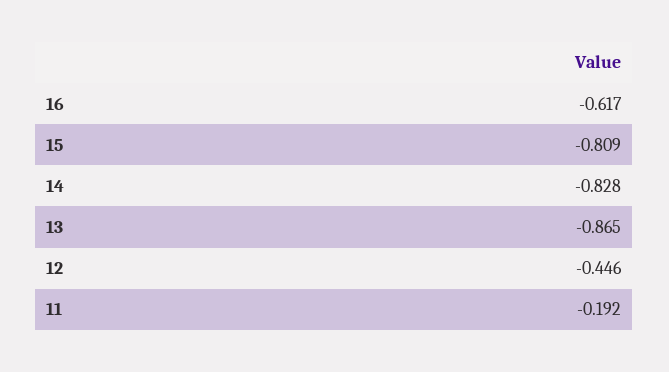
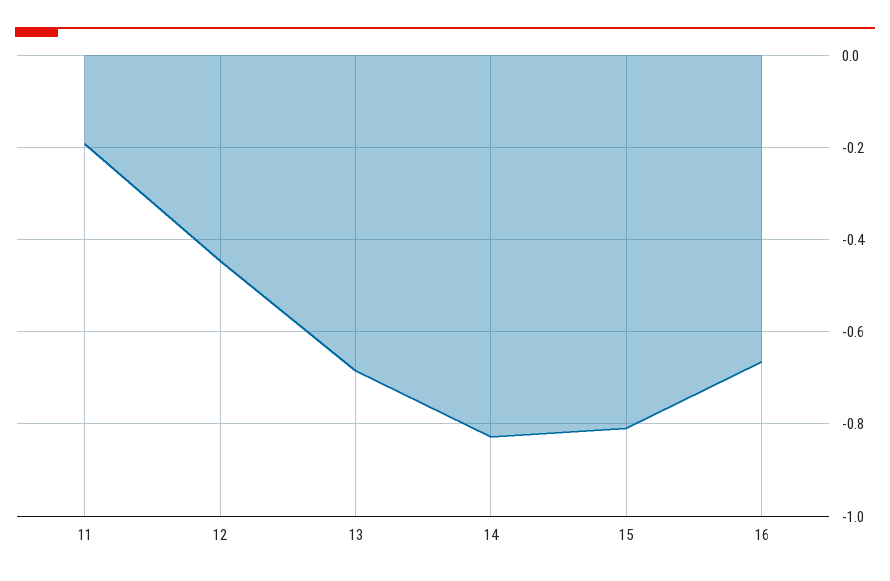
  {
-   "16": -0.617,
+   "16": -0.66,
    "15": -0.809,
    "14": -0.828,
-   "13": -0.865,
+   "13": -0.68,
    "12": -0.446,
    "11": -0.192
  }

